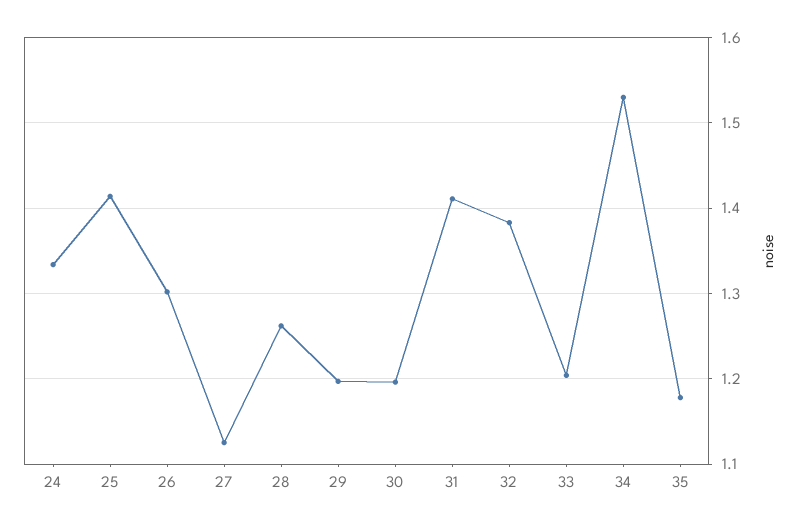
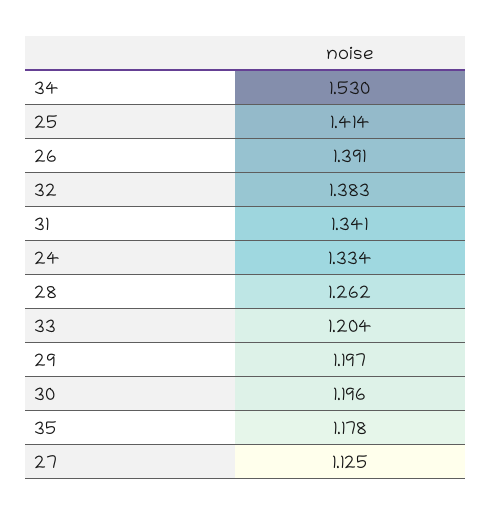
  {
    "24": 1.334,
    "25": 1.414,
-   "26": 1.3,
+   "26": 1.391,
    "27": 1.125,
    "28": 1.262,
    "29": 1.197,
    "30": 1.196,
-   "31": 1.41,
+   "31": 1.341,
    "32": 1.383,
    "33": 1.204,
    "34": 1.53,
    "35": 1.178
  }

